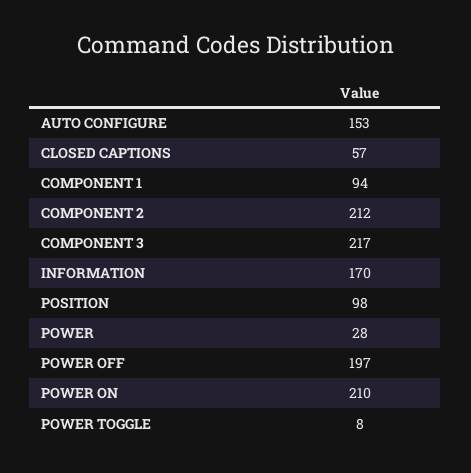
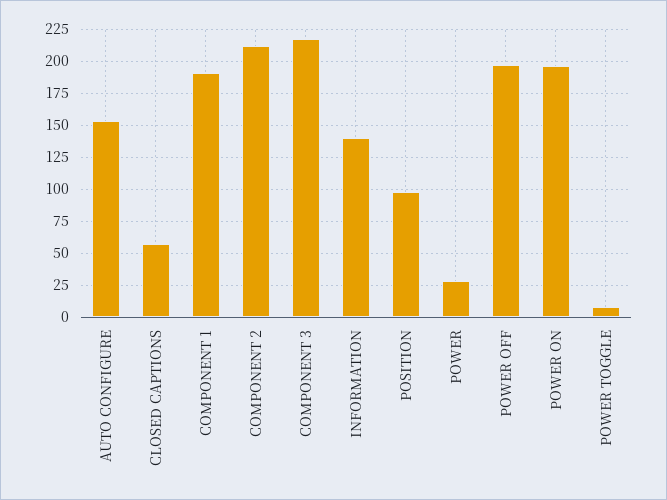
  {
    "AUTO CONFIGURE": 153,
    "CLOSED CAPTIONS": 57,
-   "COMPONENT 1": 94,
+   "COMPONENT 1": 190,
    "COMPONENT 2": 212,
    "COMPONENT 3": 217,
-   "INFORMATION": 170,
+   "INFORMATION": 140,
    "POSITION": 98,
    "POWER": 28,
    "POWER OFF": 197,
-   "POWER ON": 210,
+   "POWER ON": 195,
    "POWER TOGGLE": 8
  }

